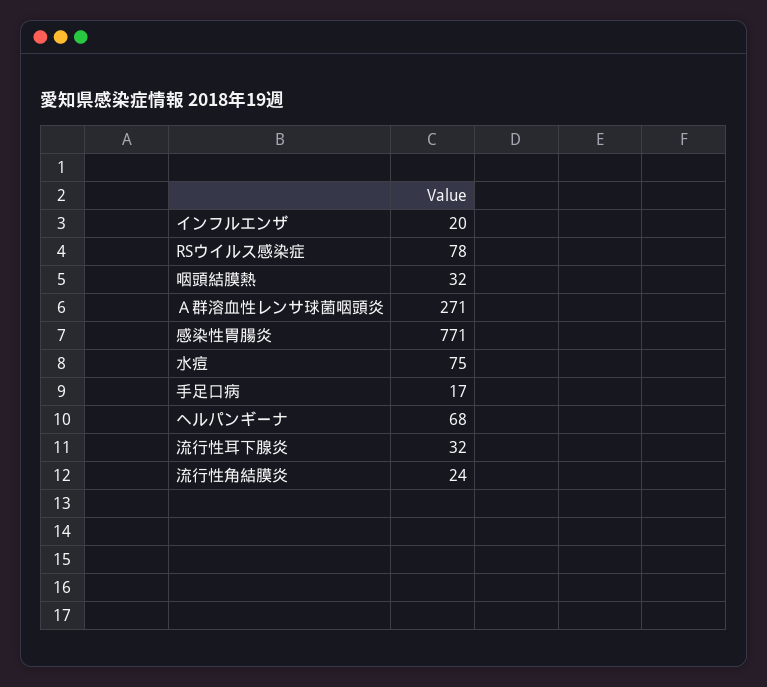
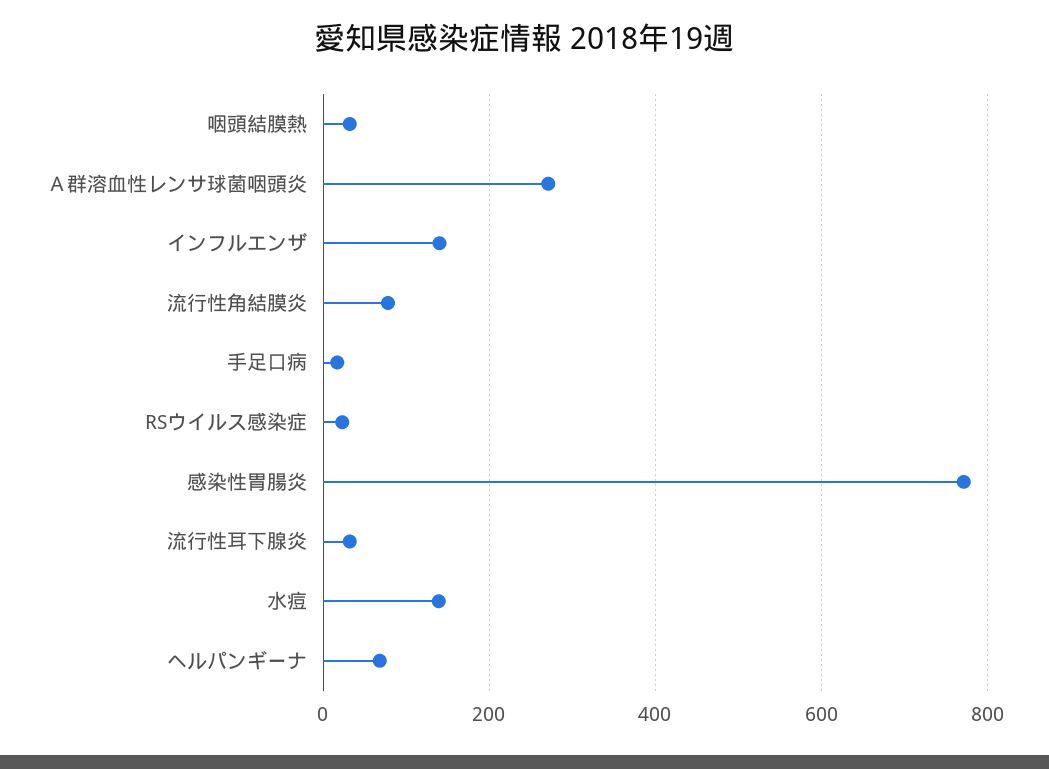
  {
-   "インフルエンザ": 20,
+   "インフルエンザ": 140,
-   "RSウイルス感染症": 78,
+   "RSウイルス感染症": 20,
    "咽頭結膜熱": 32,
    "Ａ群溶血性レンサ球菌咽頭炎": 271,
    "感染性胃腸炎": 771,
-   "水痘": 75,
+   "水痘": 140,
    "手足口病": 17,
    "ヘルパンギーナ": 68,
    "流行性耳下腺炎": 32,
-   "流行性角結膜炎": 24
+   "流行性角結膜炎": 80
  }

